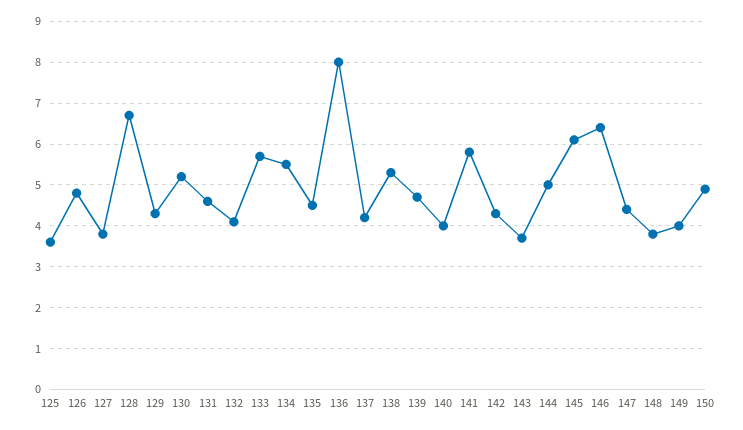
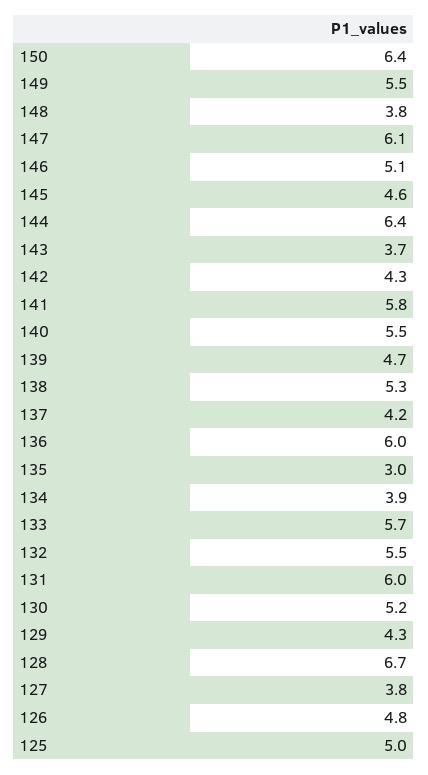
  {
-   "125": 3.5,
+   "125": 5,
    "126": 4.8,
    "127": 3.8,
    "128": 6.7,
    "129": 4.3,
    "130": 5.2,
-   "131": 4.5,
+   "131": 6,
-   "132": 4,
+   "132": 5.5,
    "133": 5.7,
-   "134": 5.5,
+   "134": 3.9,
-   "135": 4.5,
+   "135": 3,
-   "136": 8,
+   "136": 6,
    "137": 4.2,
    "138": 5.3,
    "139": 4.7,
-   "140": 4,
+   "140": 5.5,
    "141": 5.8,
    "142": 4.3,
    "143": 3.7,
-   "144": 5,
+   "144": 6.4,
-   "145": 6,
+   "145": 4.6,
-   "146": 6.5,
+   "146": 5.1,
-   "147": 4.5,
+   "147": 6.1,
    "148": 3.8,
-   "149": 4,
+   "149": 5.5,
-   "150": 5
+   "150": 6.4
  }

